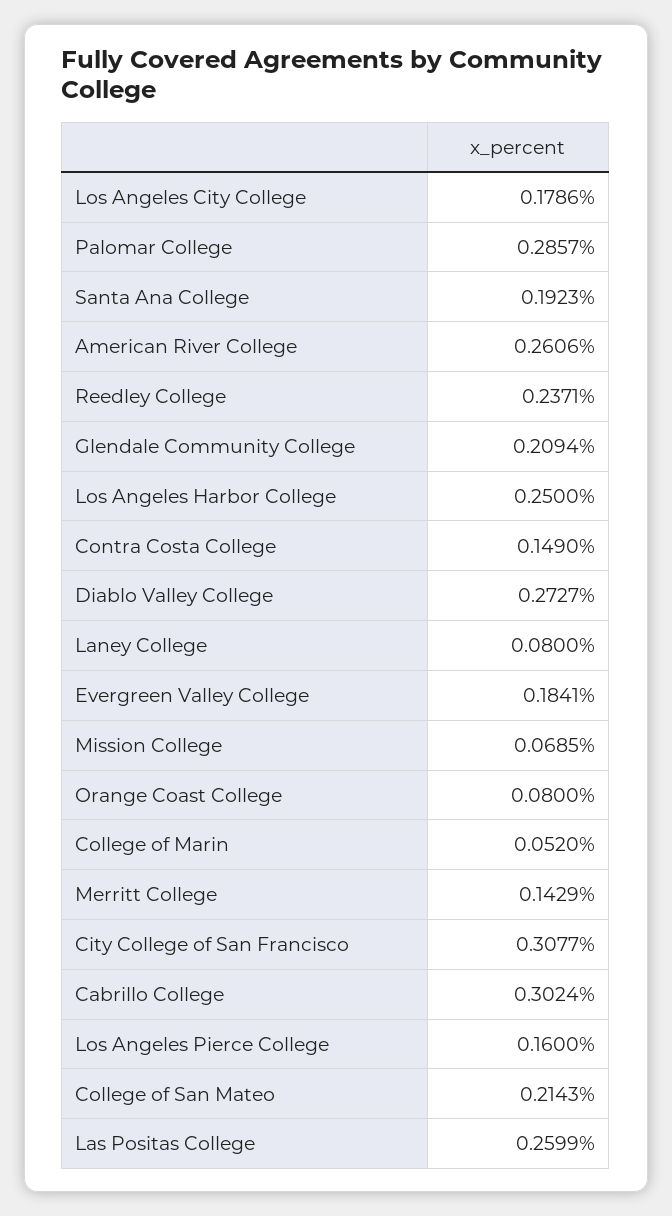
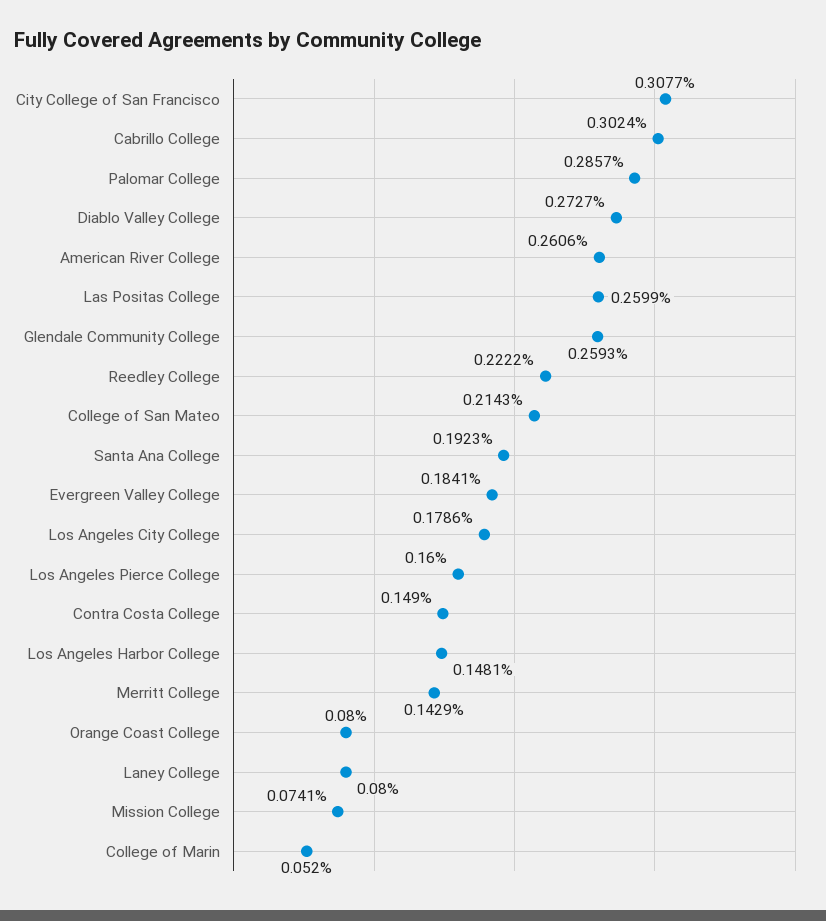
  {
    "Los Angeles City College": 0.1786,
    "Palomar College": 0.2857,
    "Santa Ana College": 0.1923,
    "American River College": 0.2606,
-   "Reedley College": 0.2371,
+   "Reedley College": 0.2222,
-   "Glendale Community College": 0.2094,
+   "Glendale Community College": 0.2593,
-   "Los Angeles Harbor College": 0.25,
+   "Los Angeles Harbor College": 0.1481,
    "Contra Costa College": 0.149,
    "Diablo Valley College": 0.2727,
    "Laney College": 0.08,
    "Evergreen Valley College": 0.1841,
-   "Mission College": 0.0685,
+   "Mission College": 0.0741,
    "Orange Coast College": 0.08,
    "College of Marin": 0.052,
    "Merritt College": 0.1429,
    "City College of San Francisco": 0.3077,
    "Cabrillo College": 0.3024,
    "Los Angeles Pierce College": 0.16,
    "College of San Mateo": 0.2143,
    "Las Positas College": 0.2599
  }

